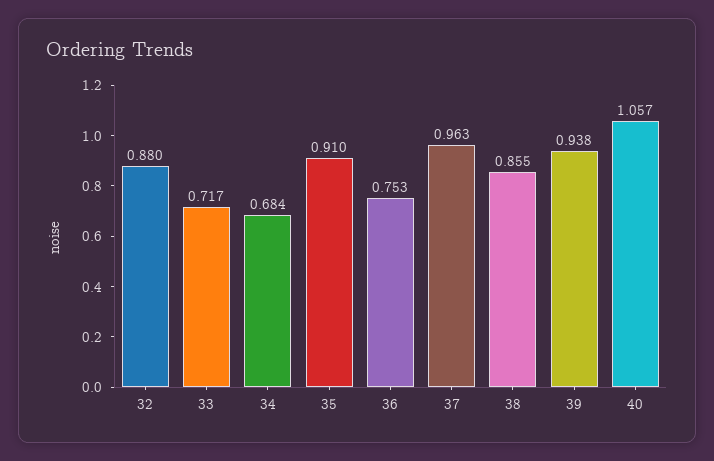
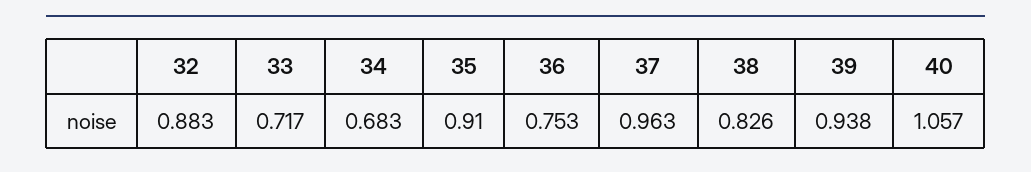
  {
-   "32": 0.88,
+   "32": 0.883,
    "33": 0.717,
-   "34": 0.684,
+   "34": 0.683,
    "35": 0.91,
    "36": 0.753,
    "37": 0.963,
-   "38": 0.855,
+   "38": 0.826,
    "39": 0.938,
    "40": 1.057
  }

